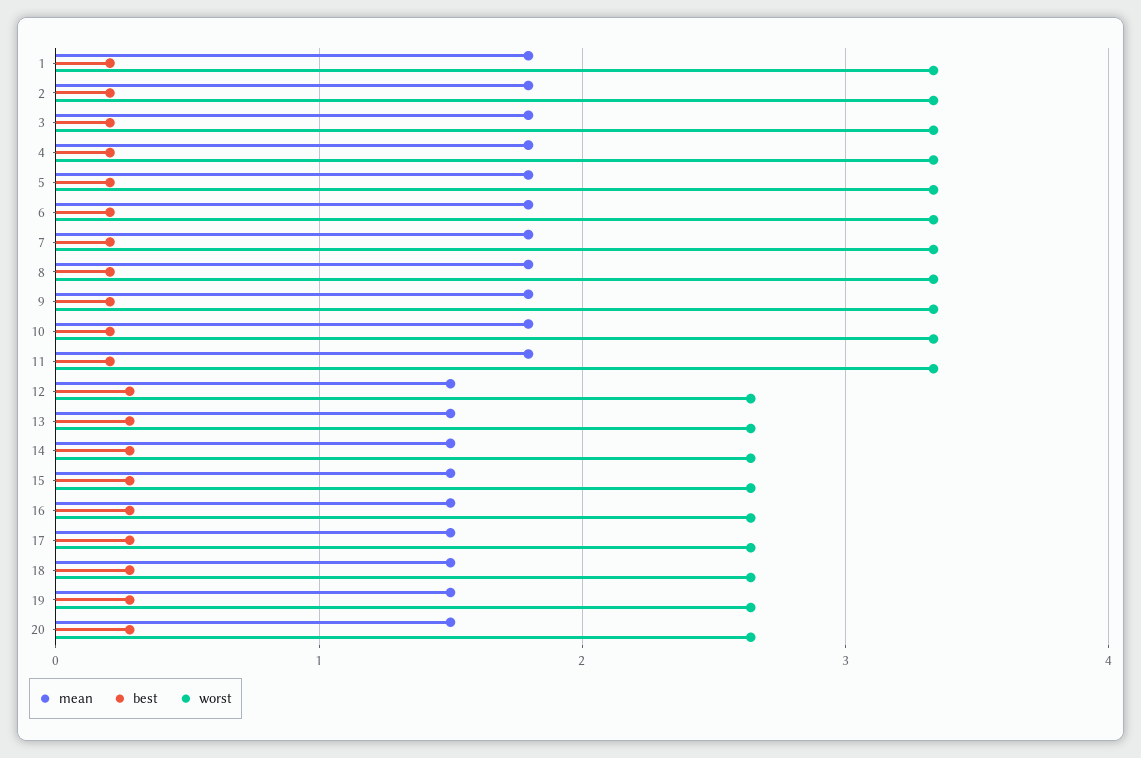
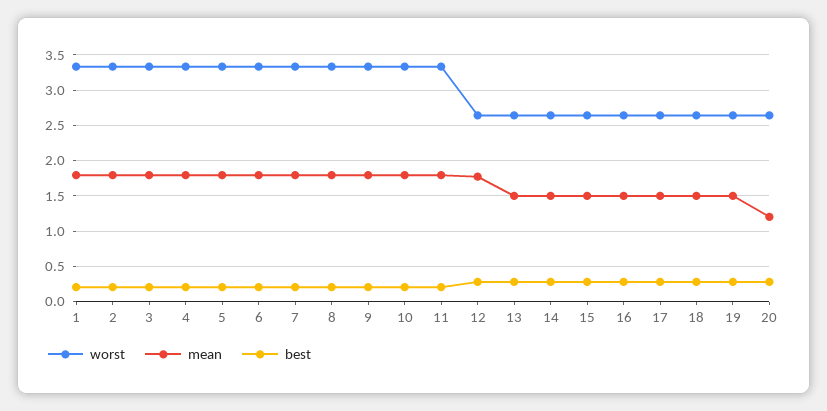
  {
    "mean": {
      "1": 1.8,
      "2": 1.8,
      "3": 1.8,
      "4": 1.8,
      "5": 1.8,
      "6": 1.8,
      "7": 1.8,
      "8": 1.8,
      "9": 1.8,
      "10": 1.8,
      "11": 1.8,
-     "12": 1.5,
+     "12": 1.8,
      "13": 1.5,
      "14": 1.5,
      "15": 1.5,
      "16": 1.5,
      "17": 1.5,
      "18": 1.5,
      "19": 1.5,
-     "20": 1.5
+     "20": 1.2
    },
    "best": {
      "1": 0.2,
      "2": 0.2,
      "3": 0.2,
      "4": 0.2,
      "5": 0.2,
      "6": 0.2,
      "7": 0.2,
      "8": 0.2,
      "9": 0.2,
      "10": 0.2,
      "11": 0.2,
      "12": 0.3,
      "13": 0.3,
      "14": 0.3,
      "15": 0.3,
      "16": 0.3,
      "17": 0.3,
      "18": 0.3,
      "19": 0.3,
      "20": 0.3
    },
    "worst": {
      "1": 3.3,
      "2": 3.3,
      "3": 3.3,
      "4": 3.3,
      "5": 3.3,
      "6": 3.3,
      "7": 3.3,
      "8": 3.3,
      "9": 3.3,
      "10": 3.3,
      "11": 3.3,
      "12": 2.6,
      "13": 2.6,
      "14": 2.6,
      "15": 2.6,
      "16": 2.6,
      "17": 2.6,
      "18": 2.6,
      "19": 2.6,
      "20": 2.6
    }
  }

